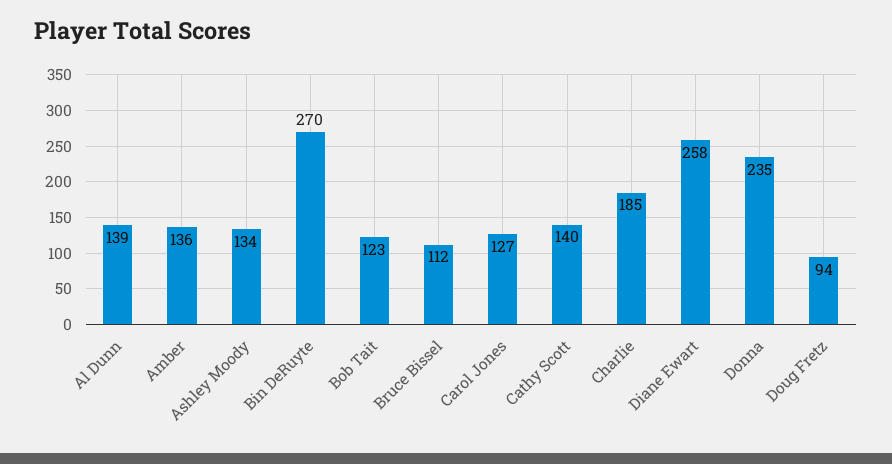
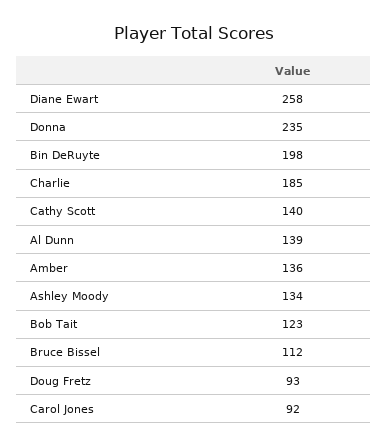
  {
    "Al Dunn": 139,
    "Amber": 136,
    "Ashley Moody": 134,
-   "Bin DeRuyte": 270,
+   "Bin DeRuyte": 198,
    "Bob Tait": 123,
    "Bruce Bissel": 112,
-   "Carol Jones": 127,
+   "Carol Jones": 92,
    "Cathy Scott": 140,
    "Charlie": 185,
    "Diane Ewart": 258,
    "Donna": 235,
-   "Doug Fretz": 94
+   "Doug Fretz": 93
  }

